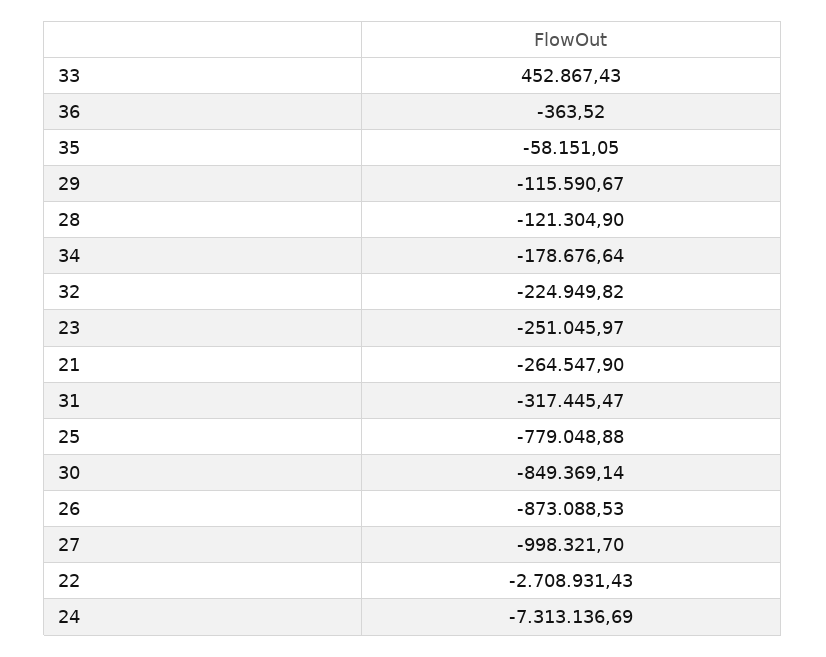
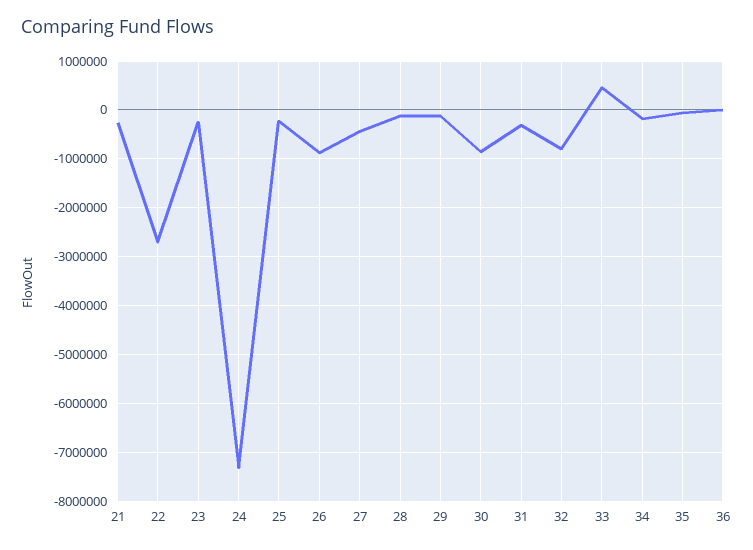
  {
    "33": 452867.43,
    "36": -363.52,
    "35": -58151.05,
    "29": -115590.67,
    "28": -121304.9,
    "34": -178676.64,
-   "32": -224949.82,
+   "32": -800000,
    "23": -251045.97,
    "21": -264547.9,
    "31": -317445.47,
-   "25": -779048.88,
+   "25": -200000,
    "30": -849369.14,
    "26": -873088.53,
-   "27": -998321.7,
+   "27": -400000,
    "22": -2708931.43,
    "24": -7313136.69
  }

